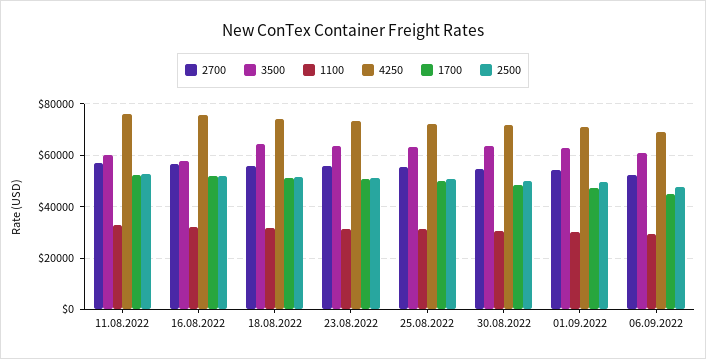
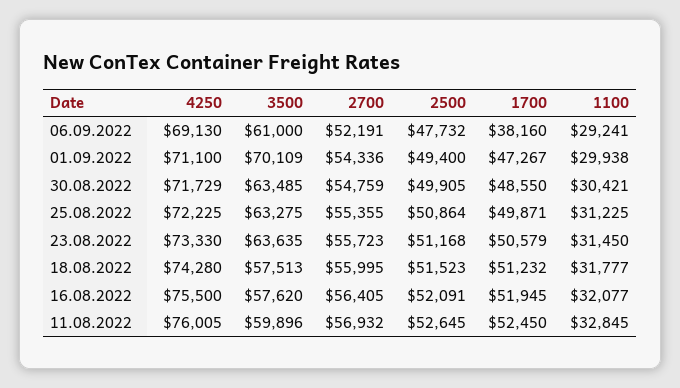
  {
    "2700": {
      "11.08.2022": 56932,
      "16.08.2022": 56405,
      "18.08.2022": 55995,
      "23.08.2022": 55723,
      "25.08.2022": 55355,
      "30.08.2022": 54759,
      "01.09.2022": 54336,
      "06.09.2022": 52191
    },
    "3500": {
      "11.08.2022": 59896,
      "16.08.2022": 57620,
-     "18.08.2022": 65000,
+     "18.08.2022": 57513,
      "23.08.2022": 63635,
      "25.08.2022": 63275,
      "30.08.2022": 63485,
-     "01.09.2022": 62500,
+     "01.09.2022": 70109,
      "06.09.2022": 61000
    },
    "1100": {
      "11.08.2022": 32845,
      "16.08.2022": 32077,
      "18.08.2022": 31777,
      "23.08.2022": 31450,
      "25.08.2022": 31225,
      "30.08.2022": 30421,
      "01.09.2022": 29938,
      "06.09.2022": 29241
    },
    "4250": {
      "11.08.2022": 76005,
      "16.08.2022": 75500,
      "18.08.2022": 74280,
      "23.08.2022": 73330,
      "25.08.2022": 72225,
      "30.08.2022": 71729,
      "01.09.2022": 71100,
      "06.09.2022": 69130
    },
    "1700": {
      "11.08.2022": 52450,
      "16.08.2022": 51945,
      "18.08.2022": 51232,
      "23.08.2022": 50579,
      "25.08.2022": 49871,
      "30.08.2022": 48550,
      "01.09.2022": 47267,
-     "06.09.2022": 45000
+     "06.09.2022": 38160
    },
    "2500": {
      "11.08.2022": 52645,
      "16.08.2022": 52091,
      "18.08.2022": 51523,
      "23.08.2022": 51168,
      "25.08.2022": 50864,
      "30.08.2022": 49905,
      "01.09.2022": 49400,
      "06.09.2022": 47732
    }
  }

